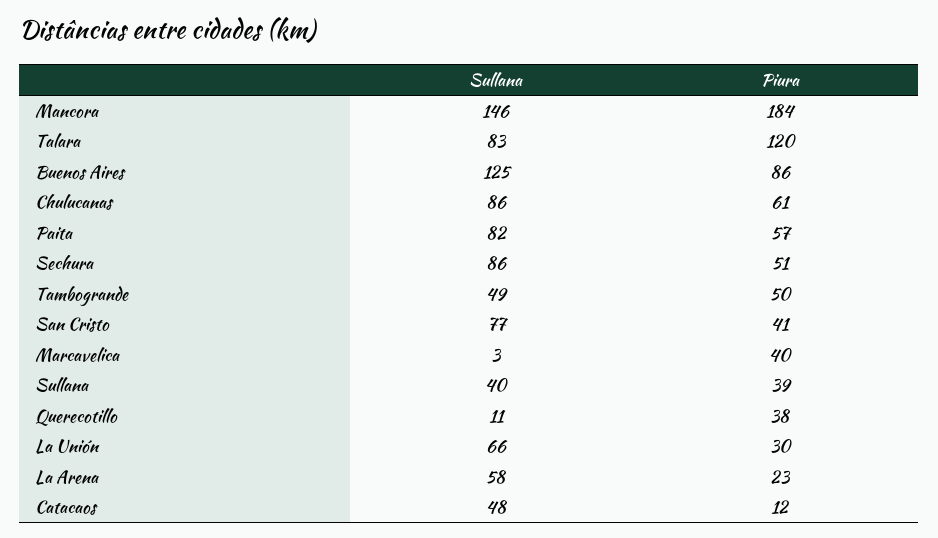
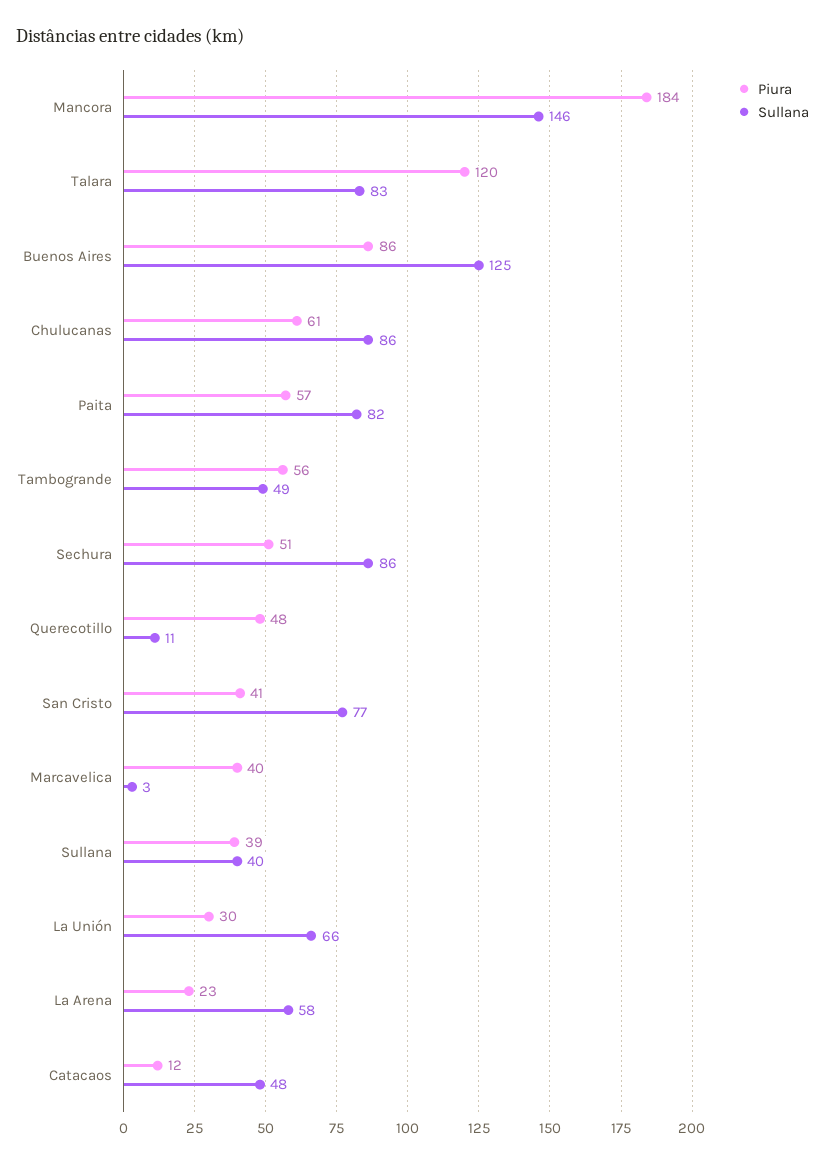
  {
    "Sullana": {
      "Mancora": 146,
      "Talara": 83,
      "Buenos Aires": 125,
      "Chulucanas": 86,
      "Paita": 82,
      "Sechura": 86,
      "Tambogrande": 49,
      "San Cristo": 77,
      "Marcavelica": 3,
      "Sullana": 40,
      "Querecotillo": 11,
      "La Unión": 66,
      "La Arena": 58,
      "Catacaos": 48
    },
    "Piura": {
      "Mancora": 184,
      "Talara": 120,
      "Buenos Aires": 86,
      "Chulucanas": 61,
      "Paita": 57,
      "Sechura": 51,
-     "Tambogrande": 50,
+     "Tambogrande": 56,
      "San Cristo": 41,
      "Marcavelica": 40,
      "Sullana": 39,
-     "Querecotillo": 38,
+     "Querecotillo": 48,
      "La Unión": 30,
      "La Arena": 23,
      "Catacaos": 12
    }
  }

